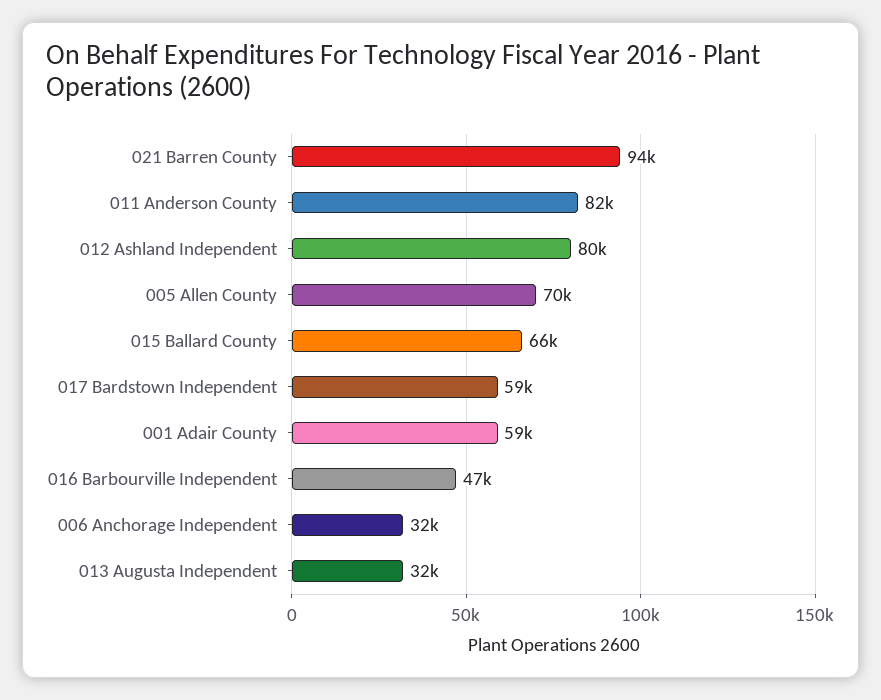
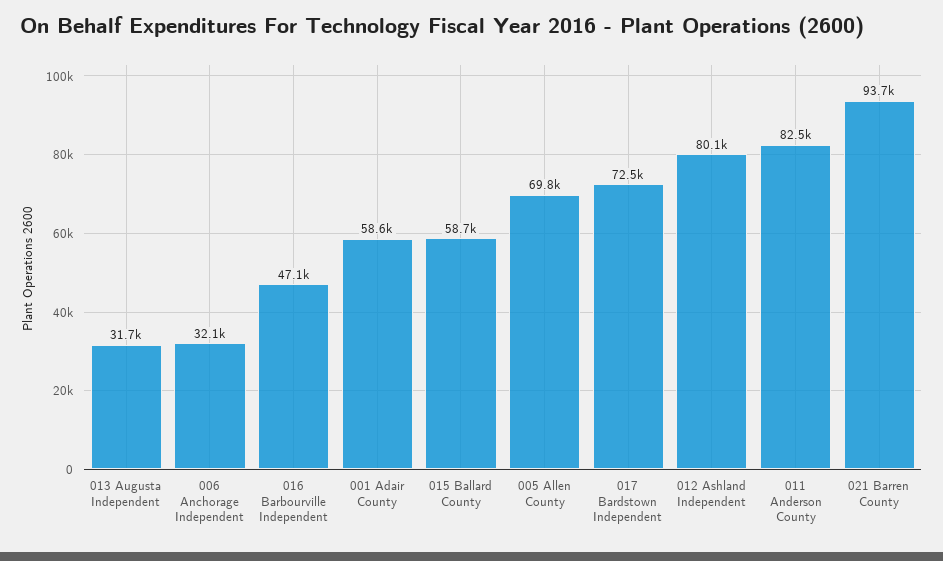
  {
    "021 Barren County": 93700,
    "011 Anderson County": 82500,
    "012 Ashland Independent": 80100,
    "005 Allen County": 69800,
-   "015 Ballard County": 66000,
+   "015 Ballard County": 58700,
-   "017 Bardstown Independent": 59000,
+   "017 Bardstown Independent": 72500,
    "001 Adair County": 58600,
    "016 Barbourville Independent": 47100,
    "006 Anchorage Independent": 32100,
    "013 Augusta Independent": 31700
  }

